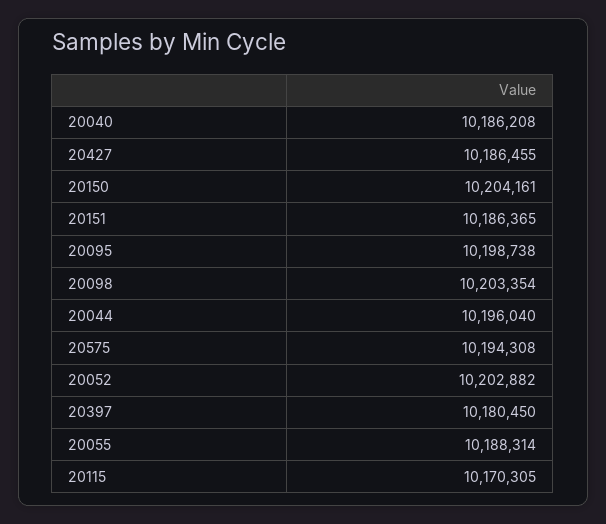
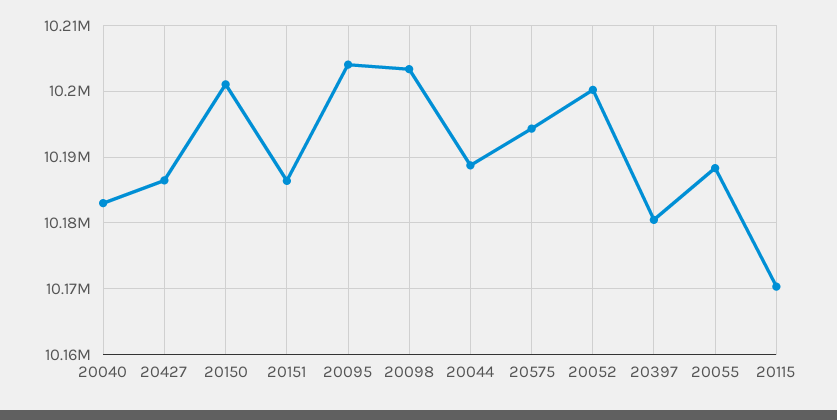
  {
-   "20040": 10186208,
+   "20040": 10183000,
    "20427": 10186455,
-   "20150": 10204161,
+   "20150": 10201000,
    "20151": 10186365,
-   "20095": 10198738,
+   "20095": 10204000,
    "20098": 10203354,
-   "20044": 10196040,
+   "20044": 10189000,
    "20575": 10194308,
-   "20052": 10202882,
+   "20052": 10200000,
    "20397": 10180450,
    "20055": 10188314,
    "20115": 10170305
  }

